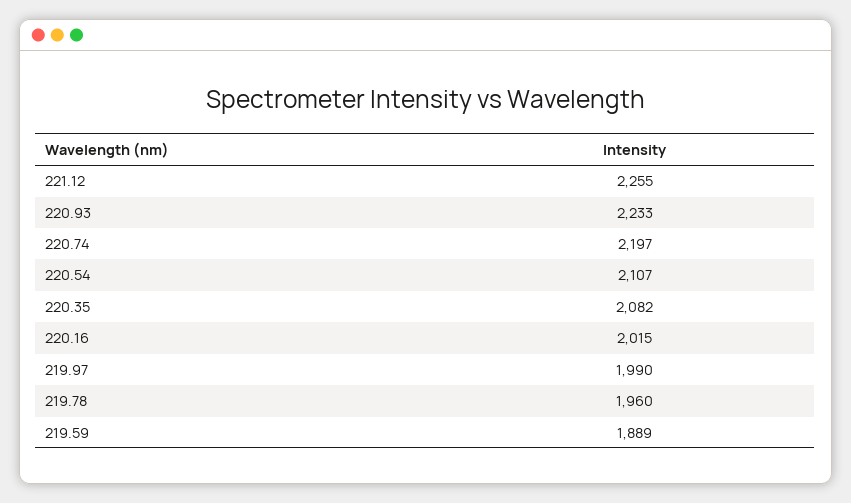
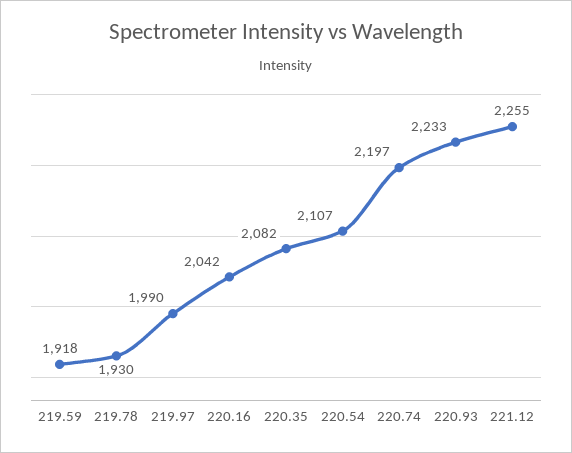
  {
    "221.12": 2255,
    "220.93": 2233,
    "220.74": 2197,
    "220.54": 2107,
    "220.35": 2082,
-   "220.16": 2015,
+   "220.16": 2042,
    "219.97": 1990,
-   "219.78": 1960,
+   "219.78": 1930,
-   "219.59": 1889
+   "219.59": 1918
  }

